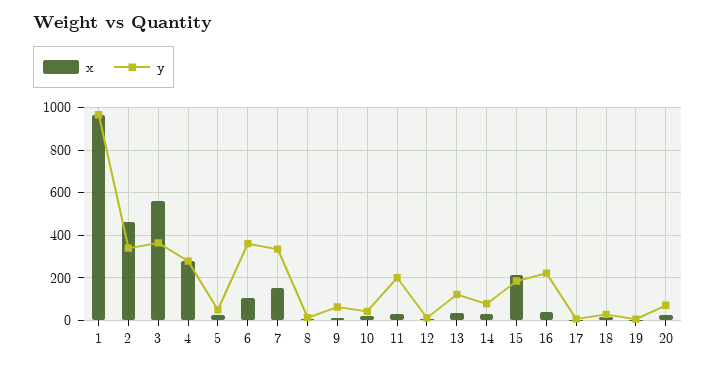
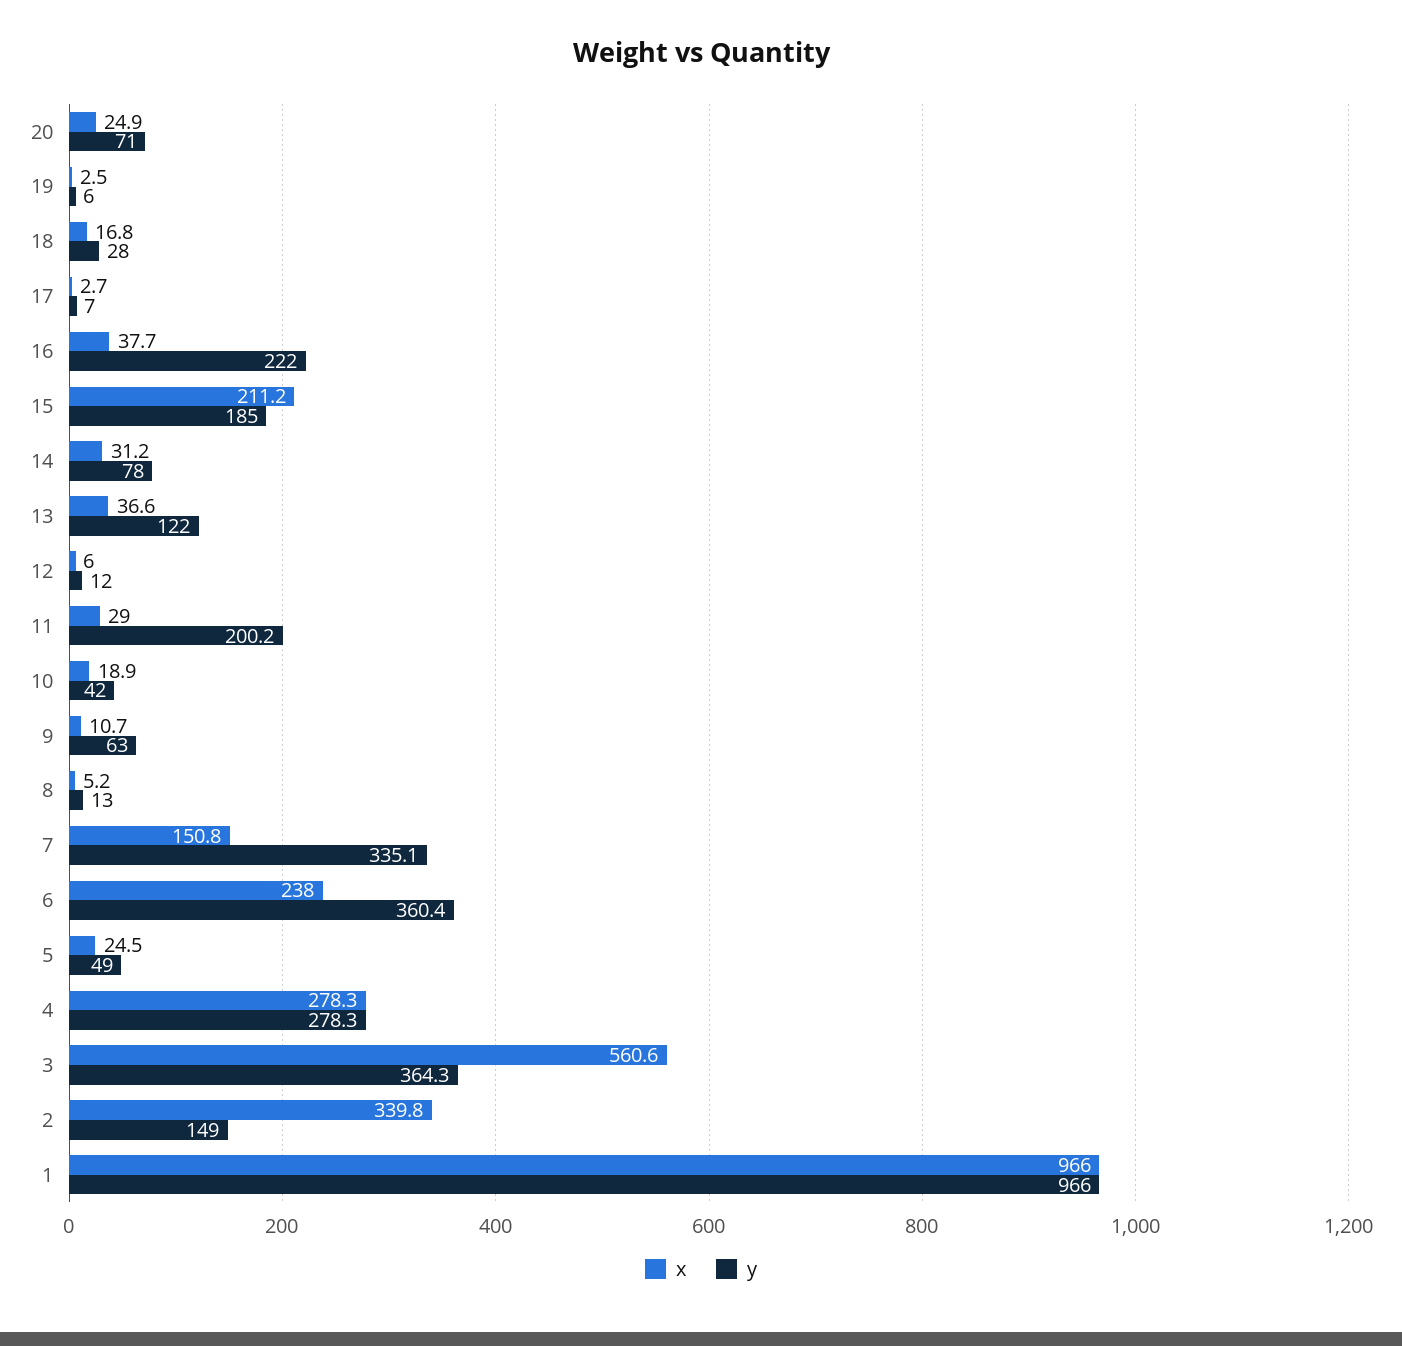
  {
    "x": {
      "1": 966,
-     "2": 450,
+     "2": 339.8,
      "3": 560.6,
      "4": 278.3,
      "5": 24.5,
-     "6": 100,
+     "6": 238,
      "7": 150.8,
      "8": 5.2,
      "9": 10.7,
      "10": 18.9,
      "11": 29,
      "12": 6,
      "13": 36.6,
      "14": 31.2,
      "15": 211.2,
      "16": 37.7,
      "17": 2.7,
      "18": 16.8,
      "19": 2.5,
      "20": 24.9
    },
    "y": {
      "1": 966,
-     "2": 350,
+     "2": 149,
      "3": 364.3,
      "4": 278.3,
      "5": 49,
      "6": 360.4,
      "7": 335.1,
      "8": 13,
      "9": 63,
      "10": 42,
      "11": 200.2,
      "12": 12,
      "13": 122,
      "14": 78,
      "15": 185,
      "16": 222,
      "17": 7,
      "18": 28,
      "19": 6,
      "20": 71
    }
  }

